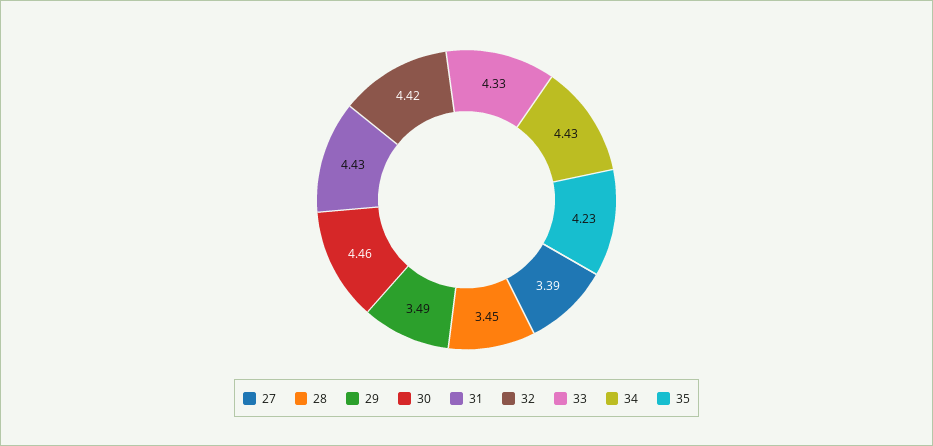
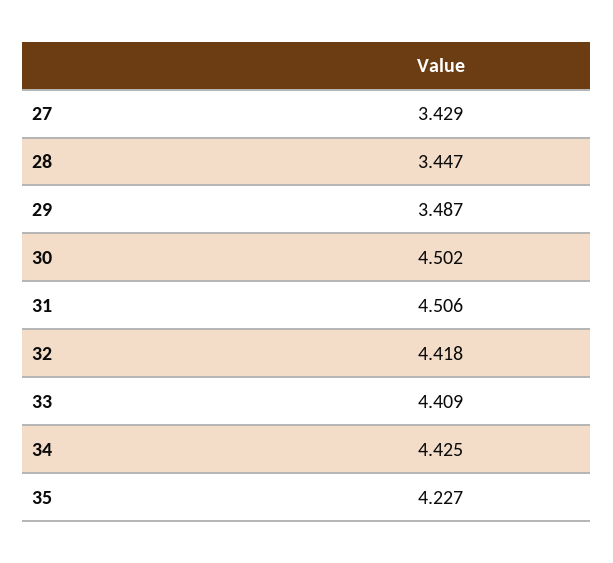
  {
-   "27": 3.39,
+   "27": 3.429,
    "28": 3.447,
    "29": 3.487,
-   "30": 4.46,
+   "30": 4.502,
-   "31": 4.43,
+   "31": 4.506,
    "32": 4.418,
-   "33": 4.33,
+   "33": 4.409,
    "34": 4.425,
    "35": 4.227
  }

